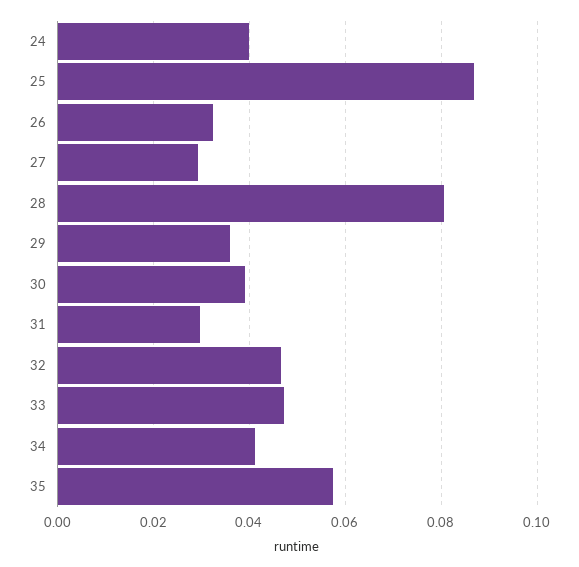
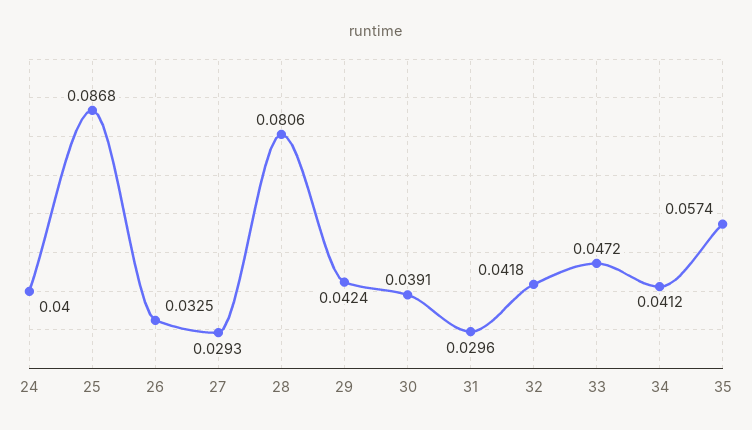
  {
    "24": 0.04,
    "25": 0.0868,
    "26": 0.0325,
    "27": 0.0293,
    "28": 0.0806,
-   "29": 0.036,
+   "29": 0.0424,
    "30": 0.0391,
    "31": 0.0296,
-   "32": 0.046,
+   "32": 0.0418,
    "33": 0.0472,
    "34": 0.0412,
    "35": 0.0574
  }

